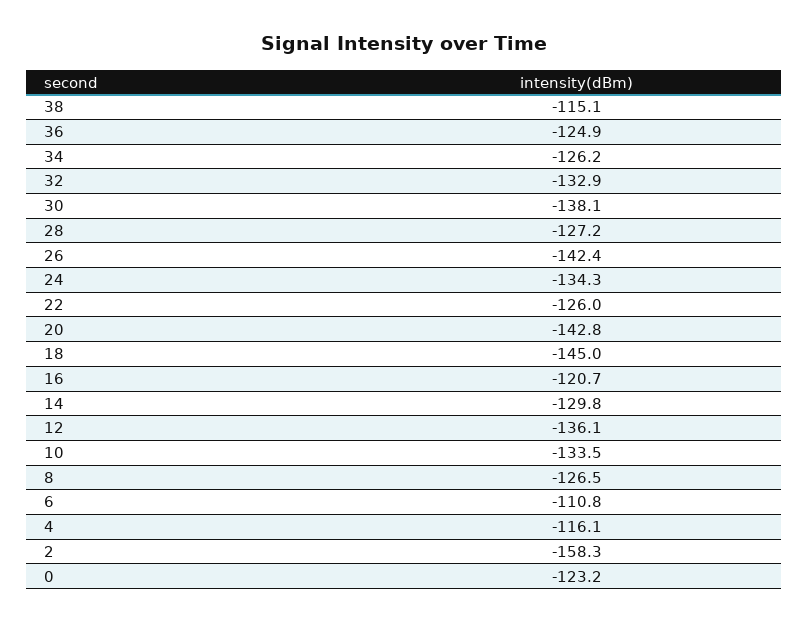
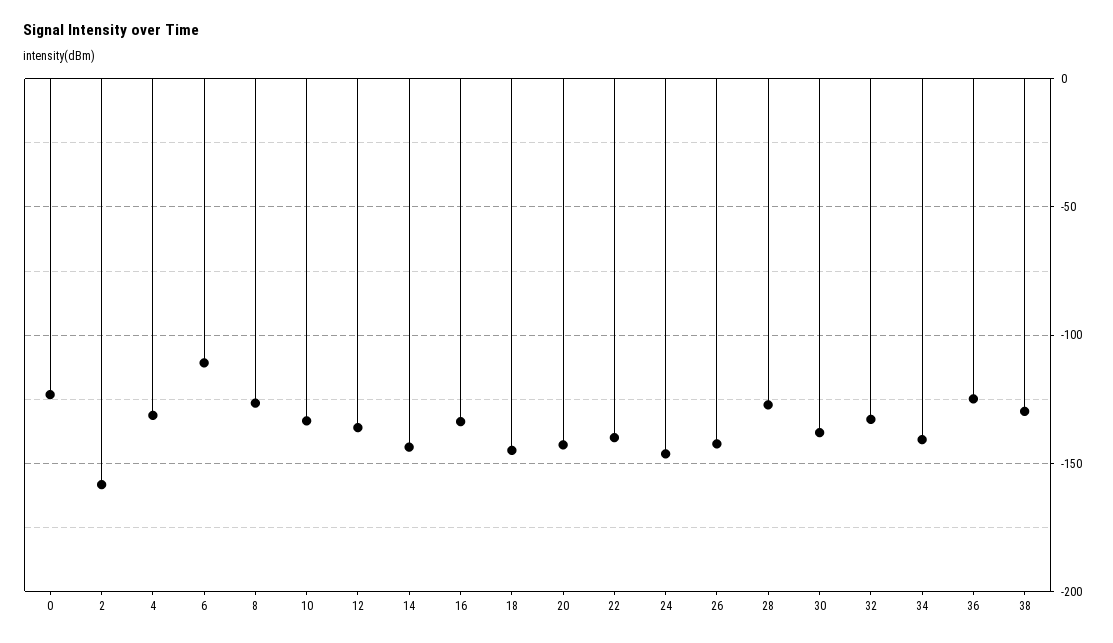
  {
-   "38": -115.1,
+   "38": -130,
    "36": -124.9,
-   "34": -126.2,
+   "34": -140,
    "32": -132.9,
    "30": -138.1,
    "28": -127.2,
    "26": -142.4,
-   "24": -134.3,
+   "24": -145,
-   "22": -126,
+   "22": -140,
    "20": -142.8,
    "18": -145,
-   "16": -120.7,
+   "16": -135,
-   "14": -129.8,
+   "14": -145,
    "12": -136.1,
    "10": -133.5,
    "8": -126.5,
    "6": -110.8,
-   "4": -116.1,
+   "4": -130,
    "2": -158.3,
    "0": -123.2
  }

